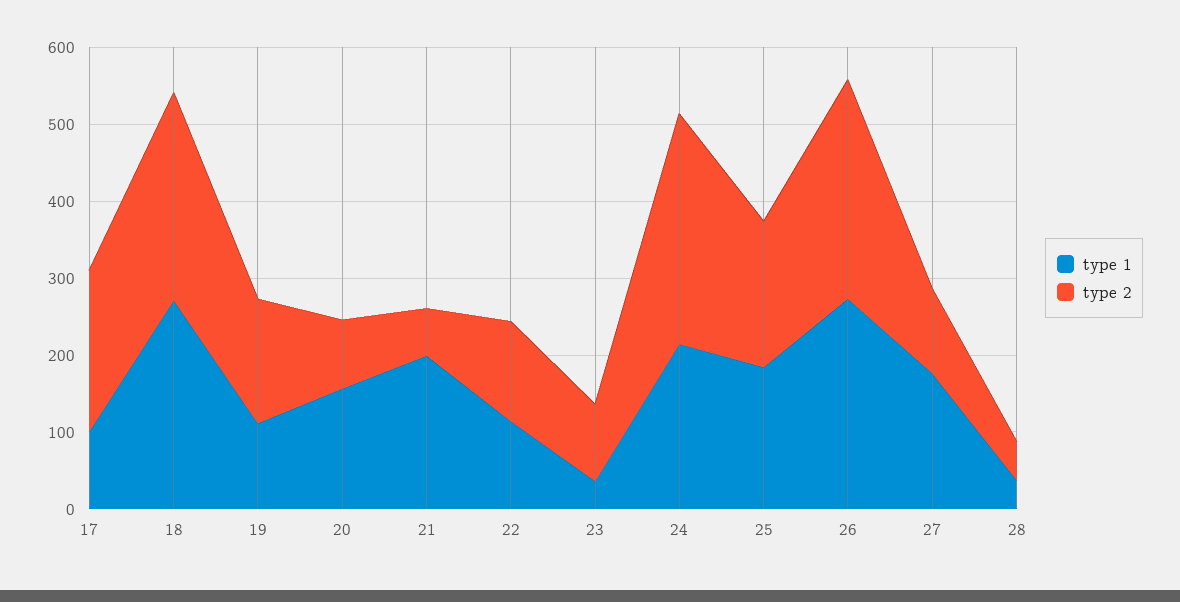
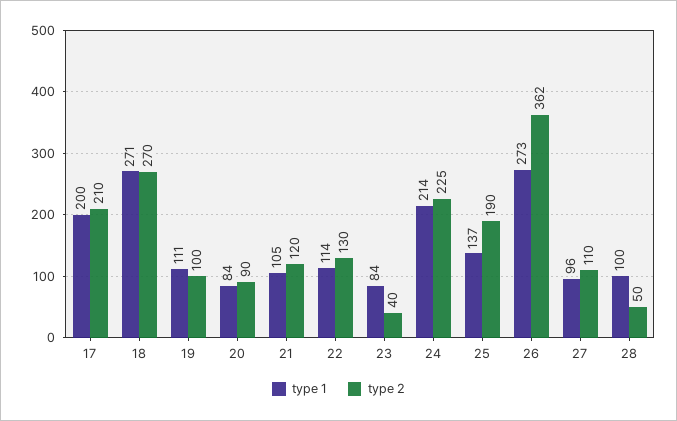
  {
    "type 1": {
-     "17": 100,
+     "17": 200,
      "18": 271,
      "19": 111,
-     "20": 160,
+     "20": 84,
-     "21": 200,
+     "21": 105,
      "22": 114,
-     "23": 40,
+     "23": 84,
      "24": 214,
-     "25": 180,
+     "25": 137,
      "26": 273,
-     "27": 180,
+     "27": 96,
-     "28": 40
+     "28": 100
    },
    "type 2": {
      "17": 210,
      "18": 270,
-     "19": 160,
+     "19": 100,
      "20": 90,
-     "21": 60,
+     "21": 120,
      "22": 130,
-     "23": 100,
+     "23": 40,
-     "24": 300,
+     "24": 225,
      "25": 190,
-     "26": 280,
+     "26": 362,
      "27": 110,
      "28": 50
    }
  }

